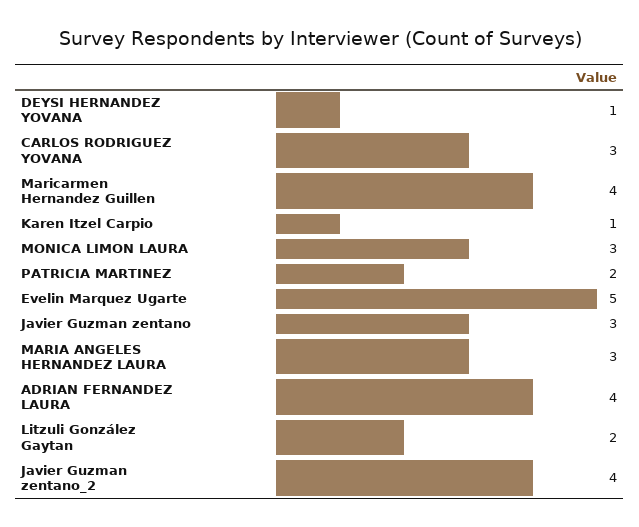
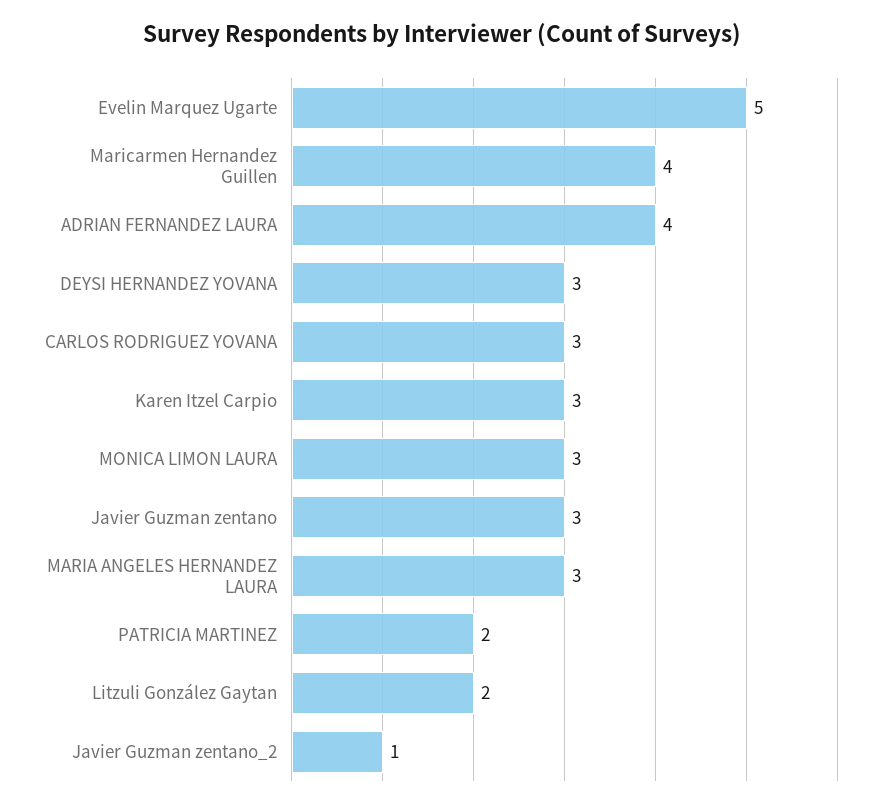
  {
-   "DEYSI HERNANDEZ YOVANA": 1,
+   "DEYSI HERNANDEZ YOVANA": 3,
    "CARLOS RODRIGUEZ YOVANA": 3,
    "Maricarmen Hernandez Guillen": 4,
-   "Karen Itzel Carpio": 1,
+   "Karen Itzel Carpio": 3,
    "MONICA LIMON LAURA": 3,
    "PATRICIA MARTINEZ": 2,
    "Evelin Marquez Ugarte": 5,
    "Javier Guzman zentano": 3,
    "MARIA ANGELES HERNANDEZ LAURA": 3,
    "ADRIAN FERNANDEZ LAURA": 4,
    "Litzuli González Gaytan": 2,
-   "Javier Guzman zentano_2": 4
+   "Javier Guzman zentano_2": 1
  }

